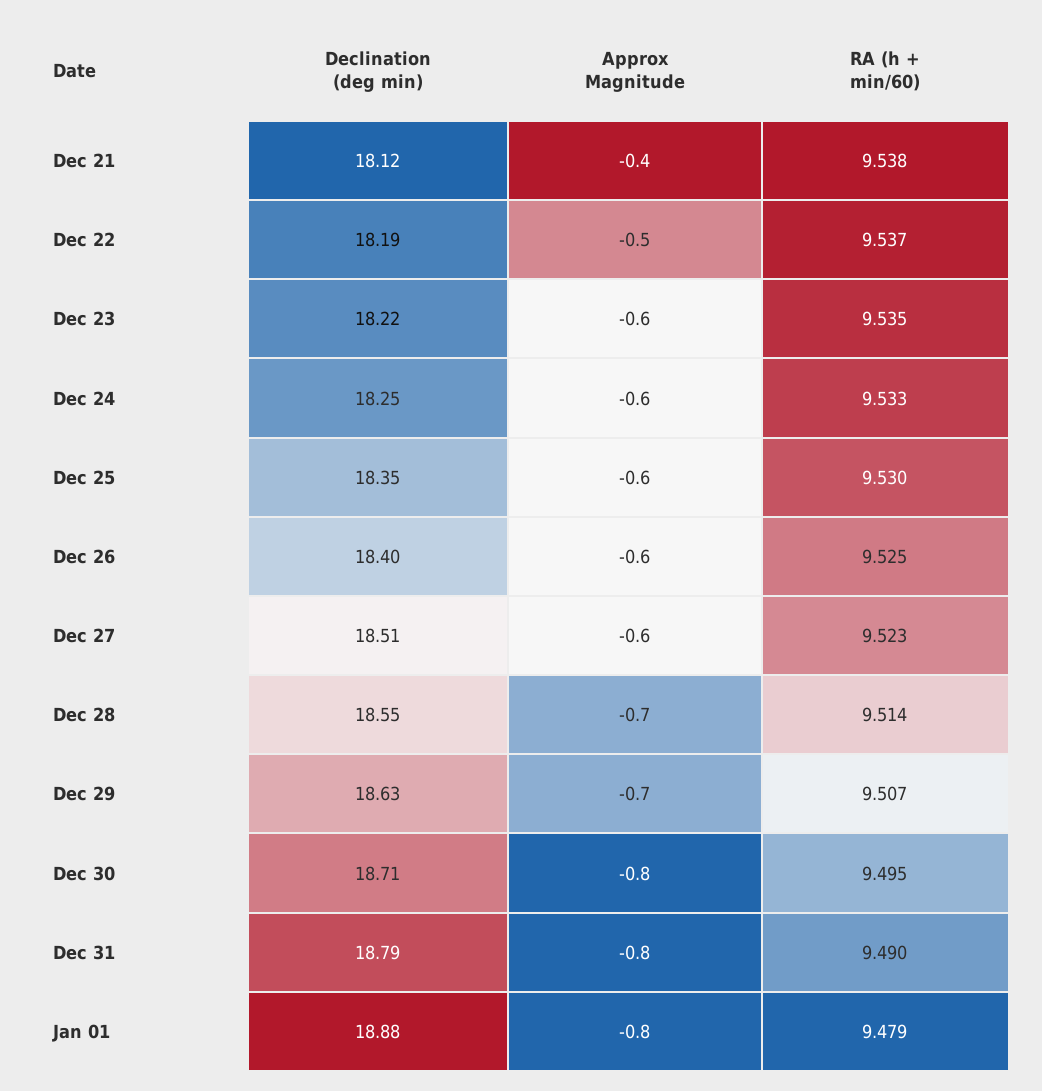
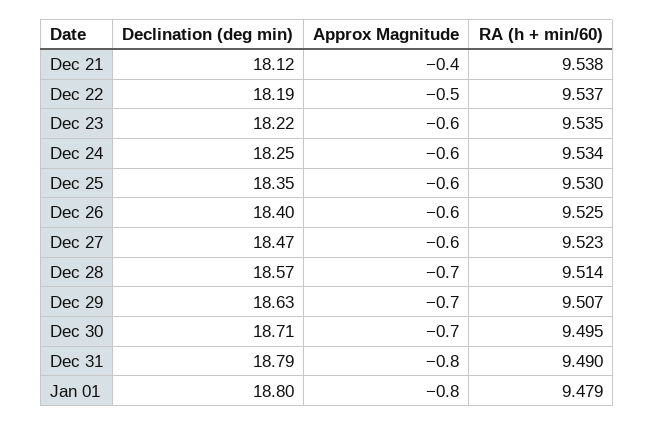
  {
    "Declination (deg min)": {
      "Dec 21": 18.12,
      "Dec 22": 18.19,
      "Dec 23": 18.22,
      "Dec 24": 18.25,
      "Dec 25": 18.35,
      "Dec 26": 18.4,
-     "Dec 27": 18.51,
+     "Dec 27": 18.47,
-     "Dec 28": 18.55,
+     "Dec 28": 18.57,
      "Dec 29": 18.63,
      "Dec 30": 18.71,
      "Dec 31": 18.79,
-     "Jan 01": 18.88
+     "Jan 01": 18.8
    },
    "Approx Magnitude": {
      "Dec 21": -0.4,
      "Dec 22": -0.5,
      "Dec 23": -0.6,
      "Dec 24": -0.6,
      "Dec 25": -0.6,
      "Dec 26": -0.6,
      "Dec 27": -0.6,
      "Dec 28": -0.7,
      "Dec 29": -0.7,
-     "Dec 30": -0.8,
+     "Dec 30": -0.7,
      "Dec 31": -0.8,
      "Jan 01": -0.8
    },
    "RA (h + min/60)": {
      "Dec 21": 9.538,
      "Dec 22": 9.537,
      "Dec 23": 9.535,
-     "Dec 24": 9.533,
+     "Dec 24": 9.534,
      "Dec 25": 9.53,
      "Dec 26": 9.525,
      "Dec 27": 9.523,
      "Dec 28": 9.514,
      "Dec 29": 9.507,
      "Dec 30": 9.495,
      "Dec 31": 9.49,
      "Jan 01": 9.479
    }
  }

